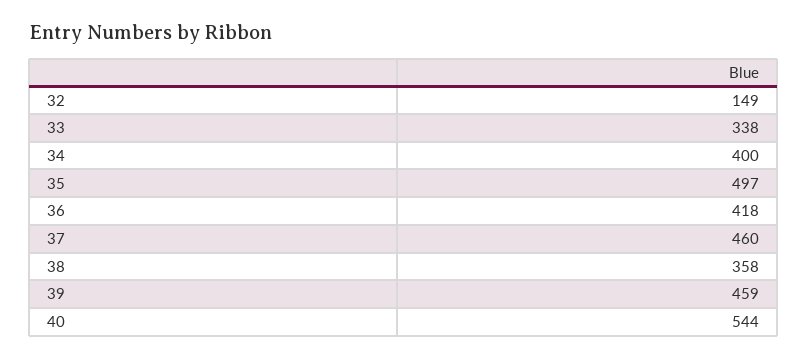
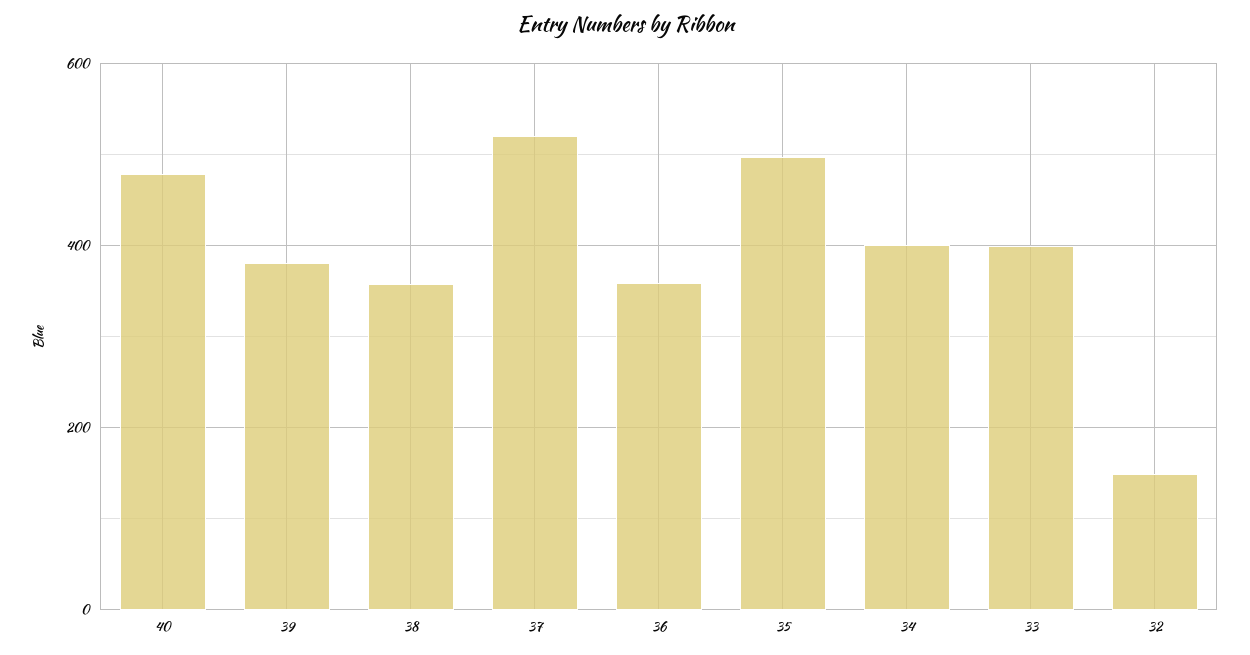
  {
    "32": 149,
-   "33": 338,
+   "33": 400,
    "34": 400,
    "35": 497,
-   "36": 418,
+   "36": 360,
-   "37": 460,
+   "37": 520,
    "38": 358,
-   "39": 459,
+   "39": 380,
-   "40": 544
+   "40": 480
  }

